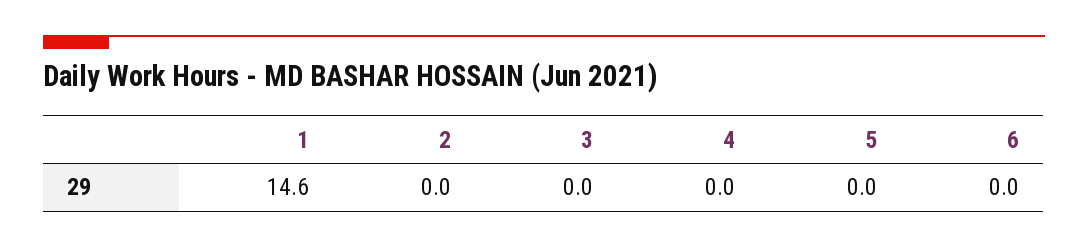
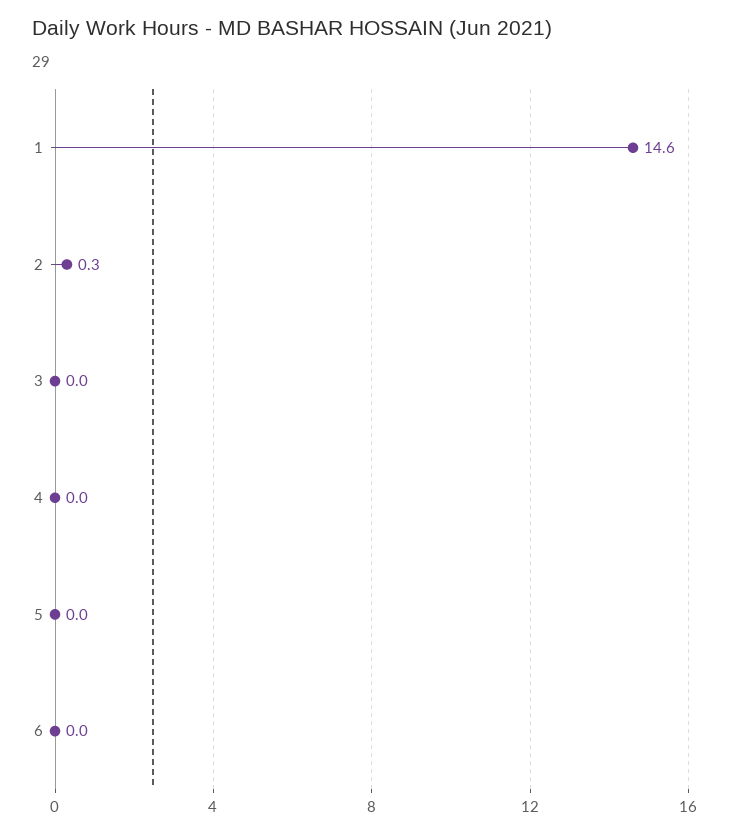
  {
    "1": 14.6,
-   "2": 0,
+   "2": 0.3,
    "3": 0,
    "4": 0,
    "5": 0,
    "6": 0
  }

